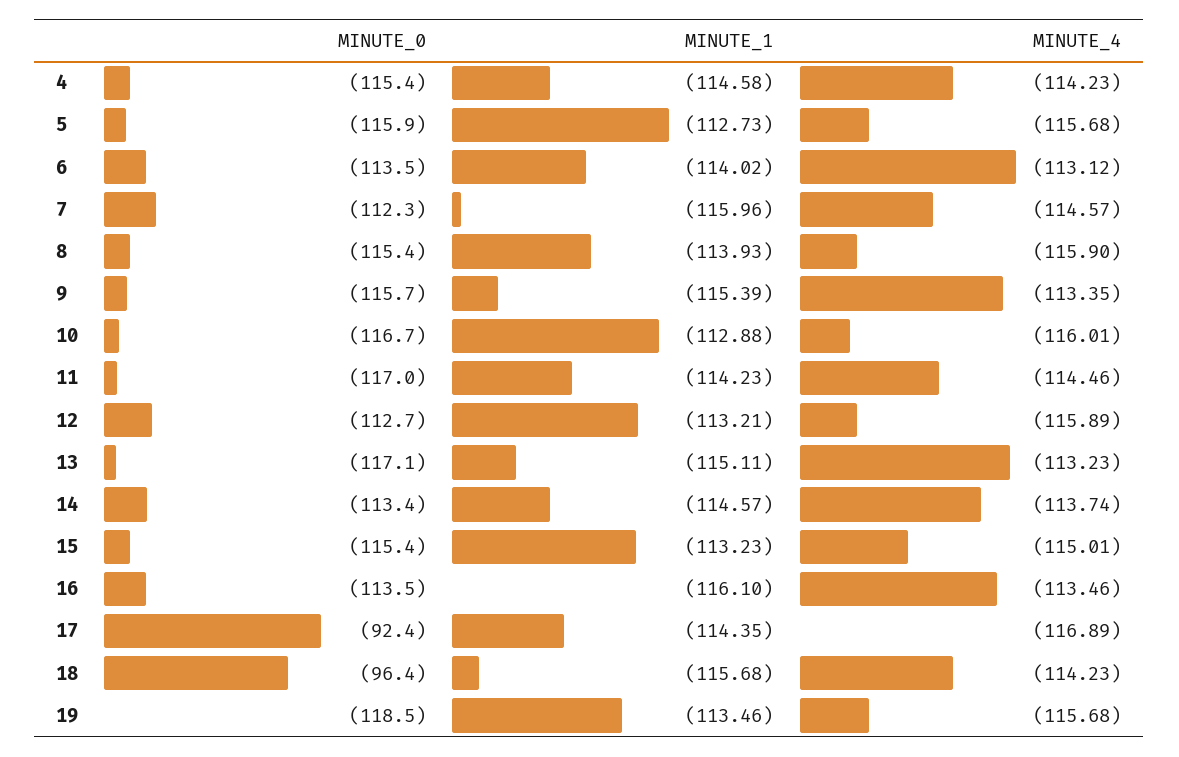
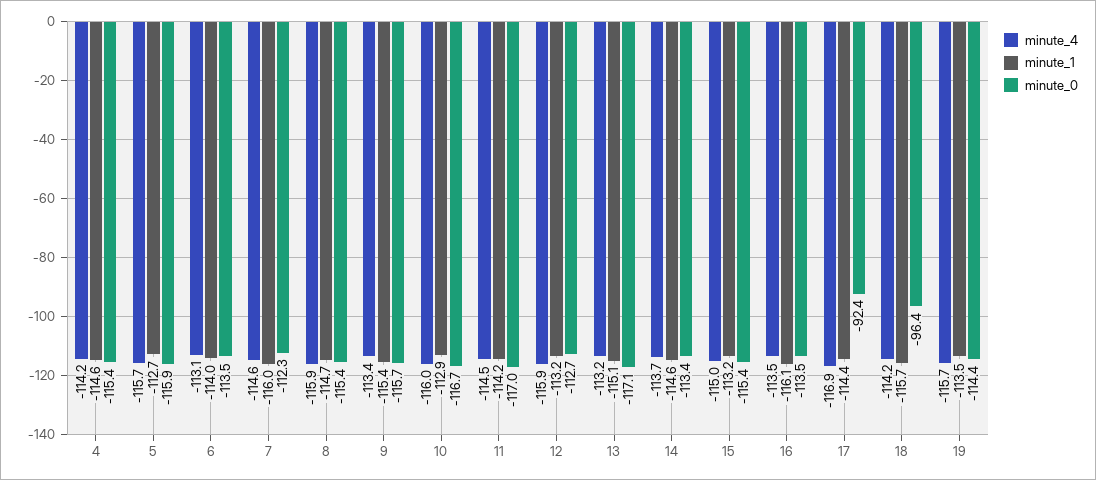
  {
    "MINUTE_0": {
      "4": -115.4,
      "5": -115.9,
      "6": -113.5,
      "7": -112.3,
      "8": -115.4,
      "9": -115.7,
      "10": -116.7,
      "11": -117,
      "12": -112.7,
      "13": -117.1,
      "14": -113.4,
      "15": -115.4,
      "16": -113.5,
      "17": -92.4,
      "18": -96.4,
-     "19": -118.5
+     "19": -114.4
    },
    "MINUTE_1": {
      "4": -114.58,
      "5": -112.73,
      "6": -114.02,
      "7": -115.96,
-     "8": -113.93,
+     "8": -114.7,
      "9": -115.39,
      "10": -112.88,
      "11": -114.23,
      "12": -113.21,
      "13": -115.11,
      "14": -114.57,
      "15": -113.23,
      "16": -116.1,
      "17": -114.35,
      "18": -115.68,
      "19": -113.46
    },
    "MINUTE_4": {
      "4": -114.23,
      "5": -115.68,
      "6": -113.12,
      "7": -114.57,
      "8": -115.9,
      "9": -113.35,
      "10": -116.01,
      "11": -114.46,
      "12": -115.89,
      "13": -113.23,
      "14": -113.74,
      "15": -115.01,
      "16": -113.46,
      "17": -116.89,
      "18": -114.23,
      "19": -115.68
    }
  }

